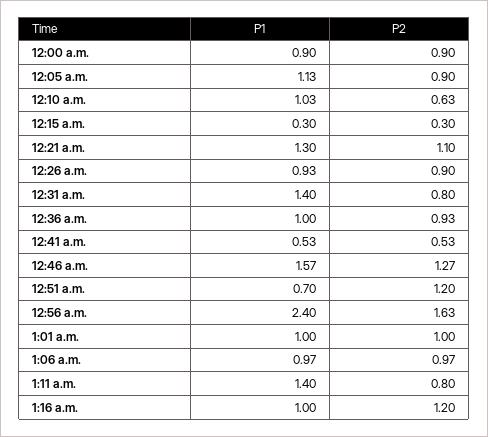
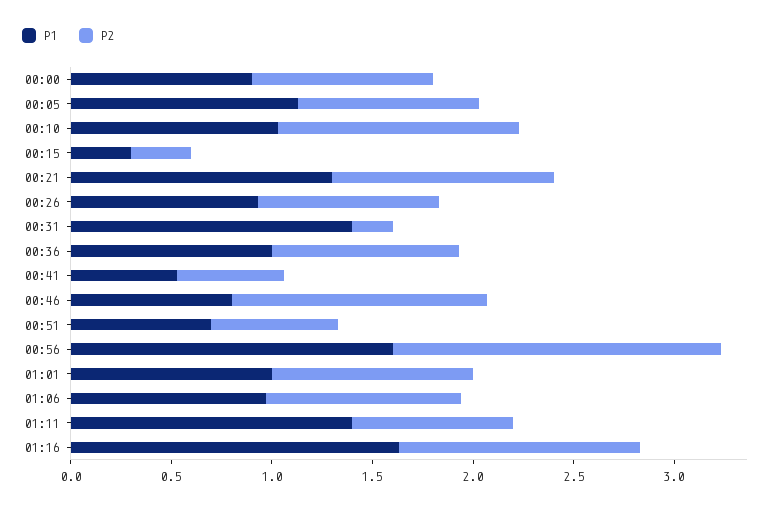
  {
    "P1": {
      "12:00 a.m.": 0.9,
      "12:05 a.m.": 1.13,
      "12:10 a.m.": 1.03,
      "12:15 a.m.": 0.3,
      "12:21 a.m.": 1.3,
      "12:26 a.m.": 0.93,
      "12:31 a.m.": 1.4,
      "12:36 a.m.": 1,
      "12:41 a.m.": 0.53,
-     "12:46 a.m.": 1.57,
+     "12:46 a.m.": 0.8,
      "12:51 a.m.": 0.7,
-     "12:56 a.m.": 2.4,
+     "12:56 a.m.": 1.6,
      "1:01 a.m.": 1,
      "1:06 a.m.": 0.97,
      "1:11 a.m.": 1.4,
-     "1:16 a.m.": 1
+     "1:16 a.m.": 1.6
    },
    "P2": {
      "12:00 a.m.": 0.9,
      "12:05 a.m.": 0.9,
-     "12:10 a.m.": 0.63,
+     "12:10 a.m.": 1.2,
      "12:15 a.m.": 0.3,
      "12:21 a.m.": 1.1,
      "12:26 a.m.": 0.9,
-     "12:31 a.m.": 0.8,
+     "12:31 a.m.": 0.2,
      "12:36 a.m.": 0.93,
      "12:41 a.m.": 0.53,
      "12:46 a.m.": 1.27,
-     "12:51 a.m.": 1.2,
+     "12:51 a.m.": 0.6,
      "12:56 a.m.": 1.63,
      "1:01 a.m.": 1,
      "1:06 a.m.": 0.97,
      "1:11 a.m.": 0.8,
      "1:16 a.m.": 1.2
    }
  }

